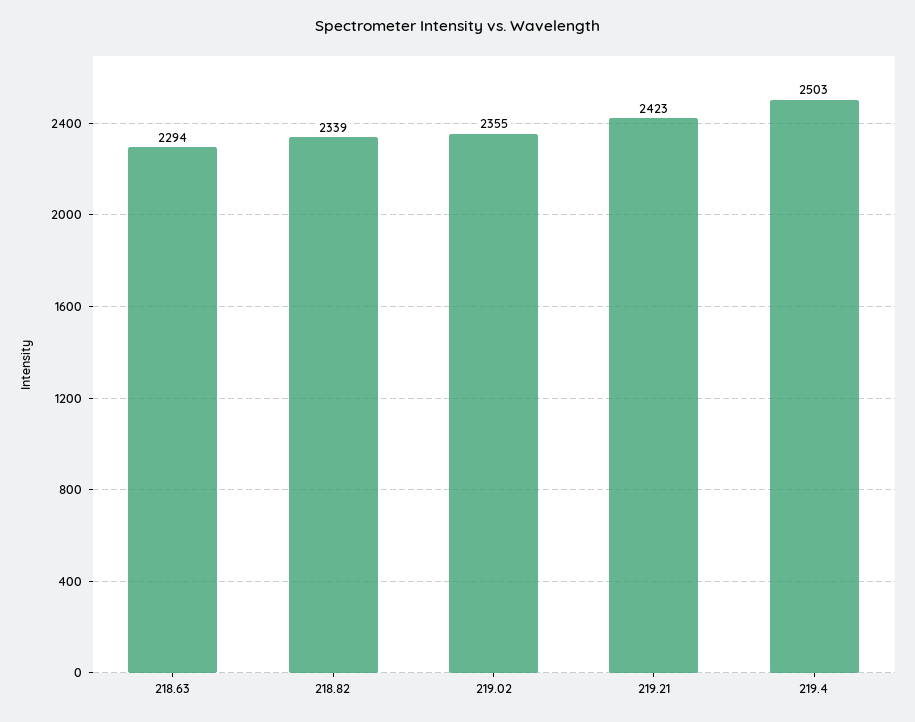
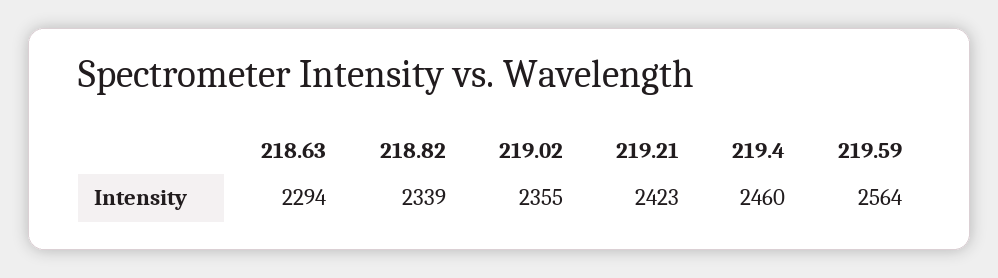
  {
    "218.63": 2294,
    "218.82": 2339,
    "219.02": 2355,
    "219.21": 2423,
-   "219.4": 2503
+   "219.4": 2460,
+   "219.59": 2564
  }

